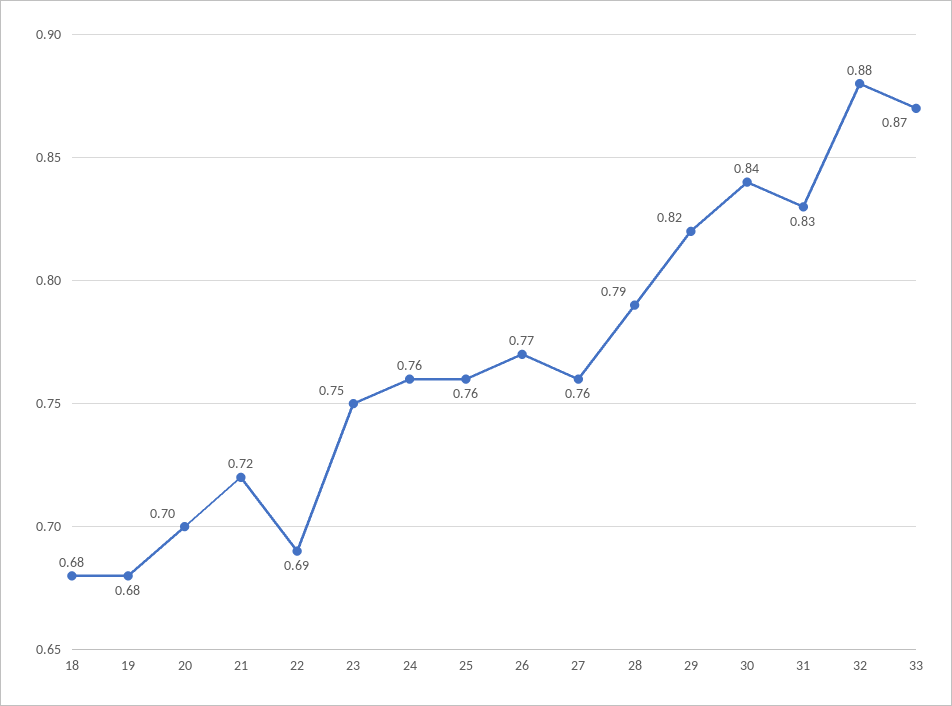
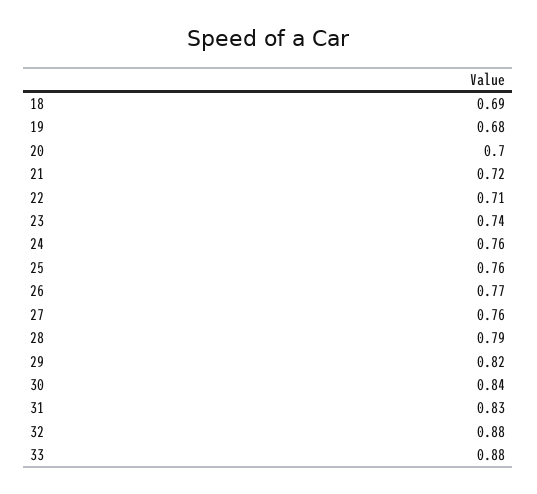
  {
-   "18": 0.68,
+   "18": 0.69,
    "19": 0.68,
    "20": 0.7,
    "21": 0.72,
-   "22": 0.69,
+   "22": 0.71,
-   "23": 0.75,
+   "23": 0.74,
    "24": 0.76,
    "25": 0.76,
    "26": 0.77,
    "27": 0.76,
    "28": 0.79,
    "29": 0.82,
    "30": 0.84,
    "31": 0.83,
    "32": 0.88,
-   "33": 0.87
+   "33": 0.88
  }

